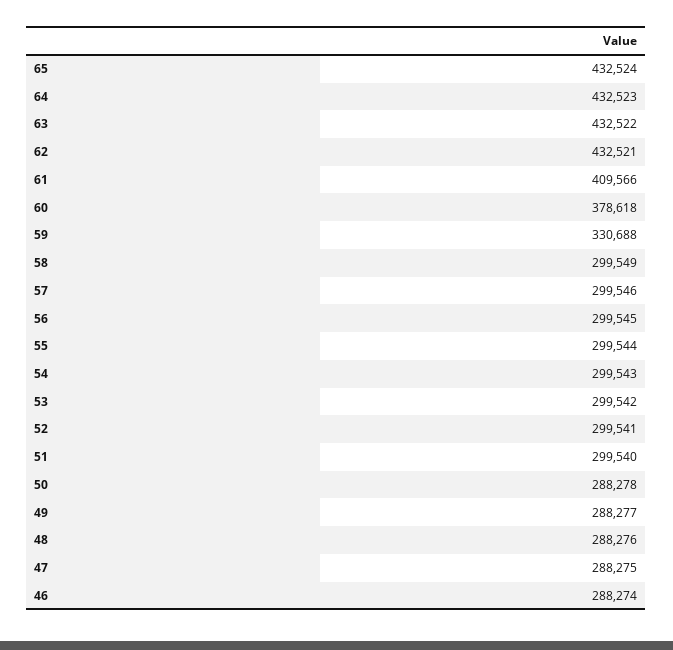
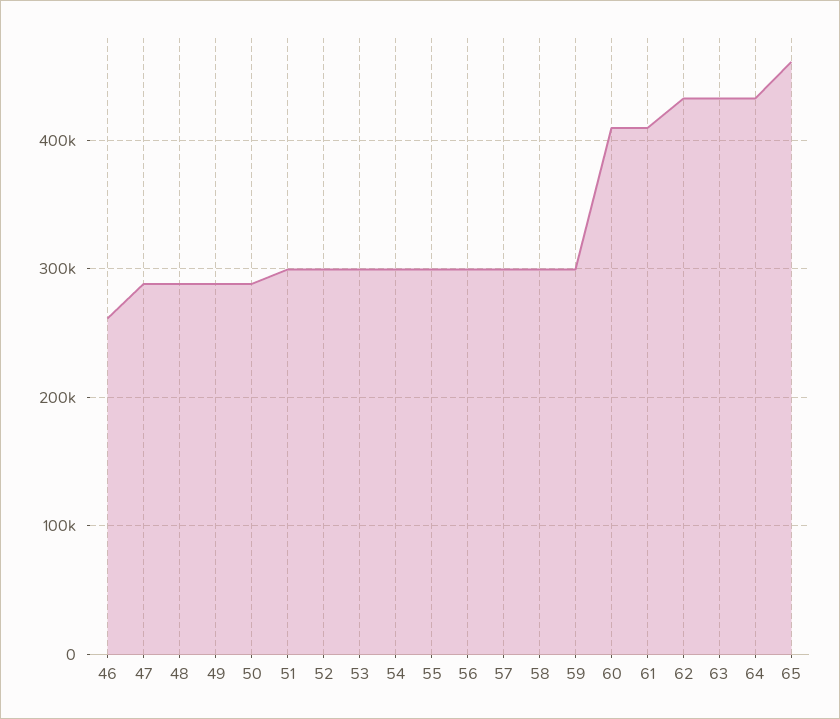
  {
-   "65": 432524,
+   "65": 460000,
    "64": 432523,
    "63": 432522,
    "62": 432521,
    "61": 409566,
-   "60": 378618,
+   "60": 410000,
-   "59": 330688,
+   "59": 300000,
    "58": 299549,
    "57": 299546,
    "56": 299545,
    "55": 299544,
    "54": 299543,
    "53": 299542,
    "52": 299541,
    "51": 299540,
    "50": 288278,
    "49": 288277,
    "48": 288276,
    "47": 288275,
-   "46": 288274
+   "46": 260000
  }

